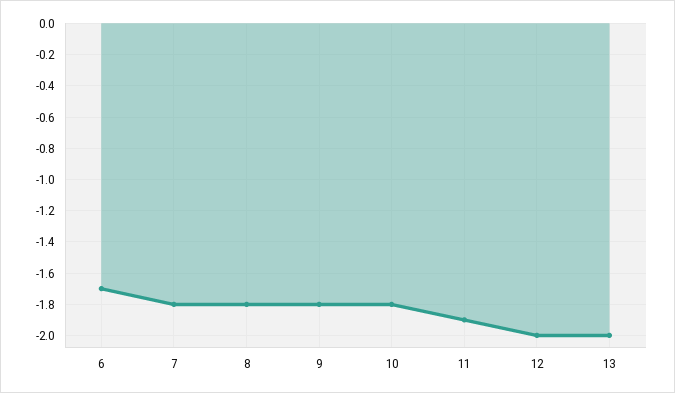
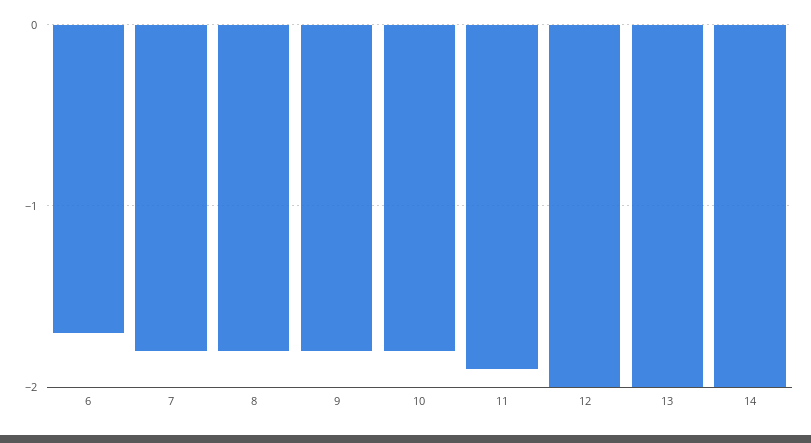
  {
    "6": -1.7,
    "7": -1.8,
    "8": -1.8,
    "9": -1.8,
    "10": -1.8,
    "11": -1.9,
    "12": -2,
-   "13": -2
+   "13": -2,
+   "14": -2
  }

